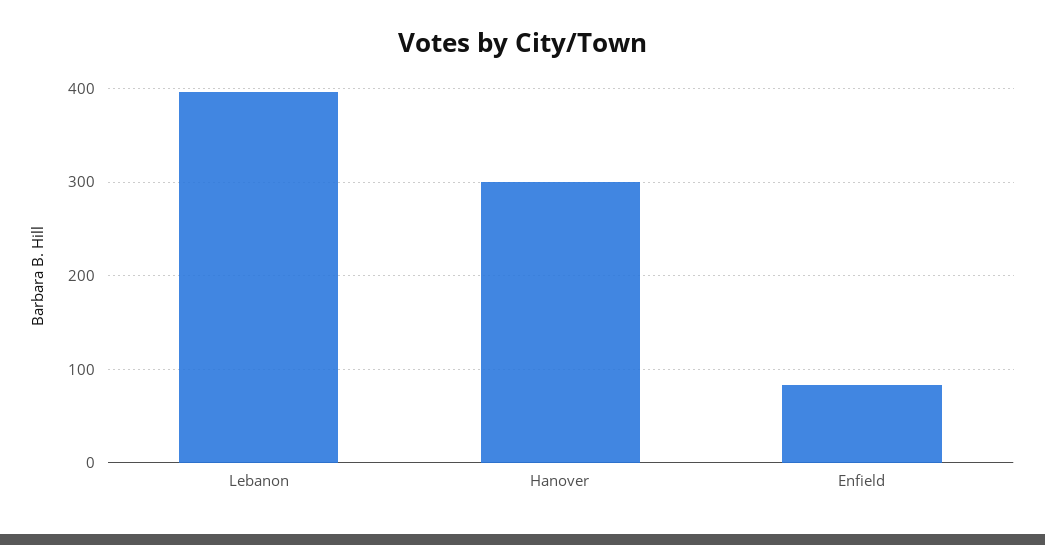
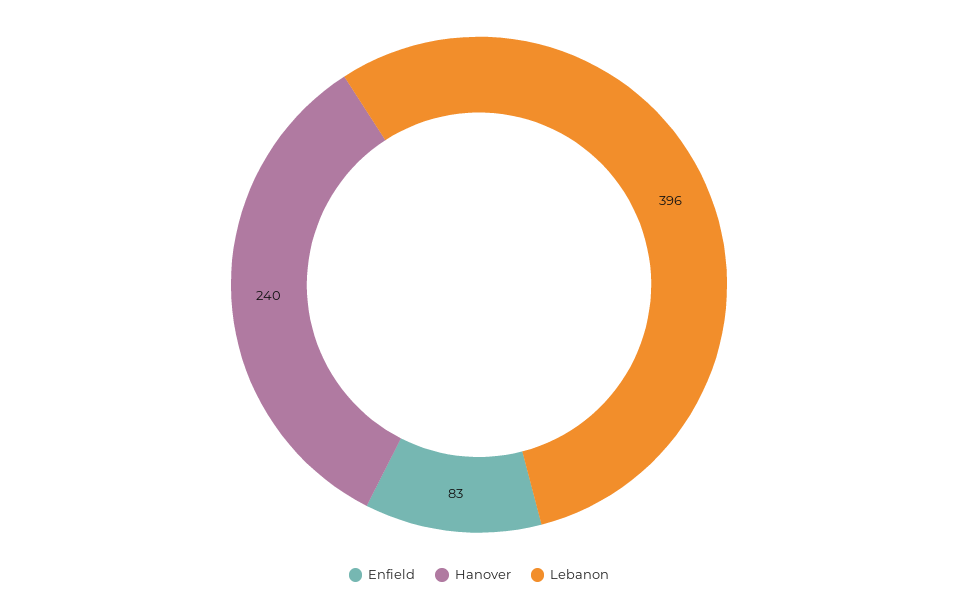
  {
    "Lebanon": 396,
-   "Hanover": 300,
+   "Hanover": 240,
    "Enfield": 83
  }

